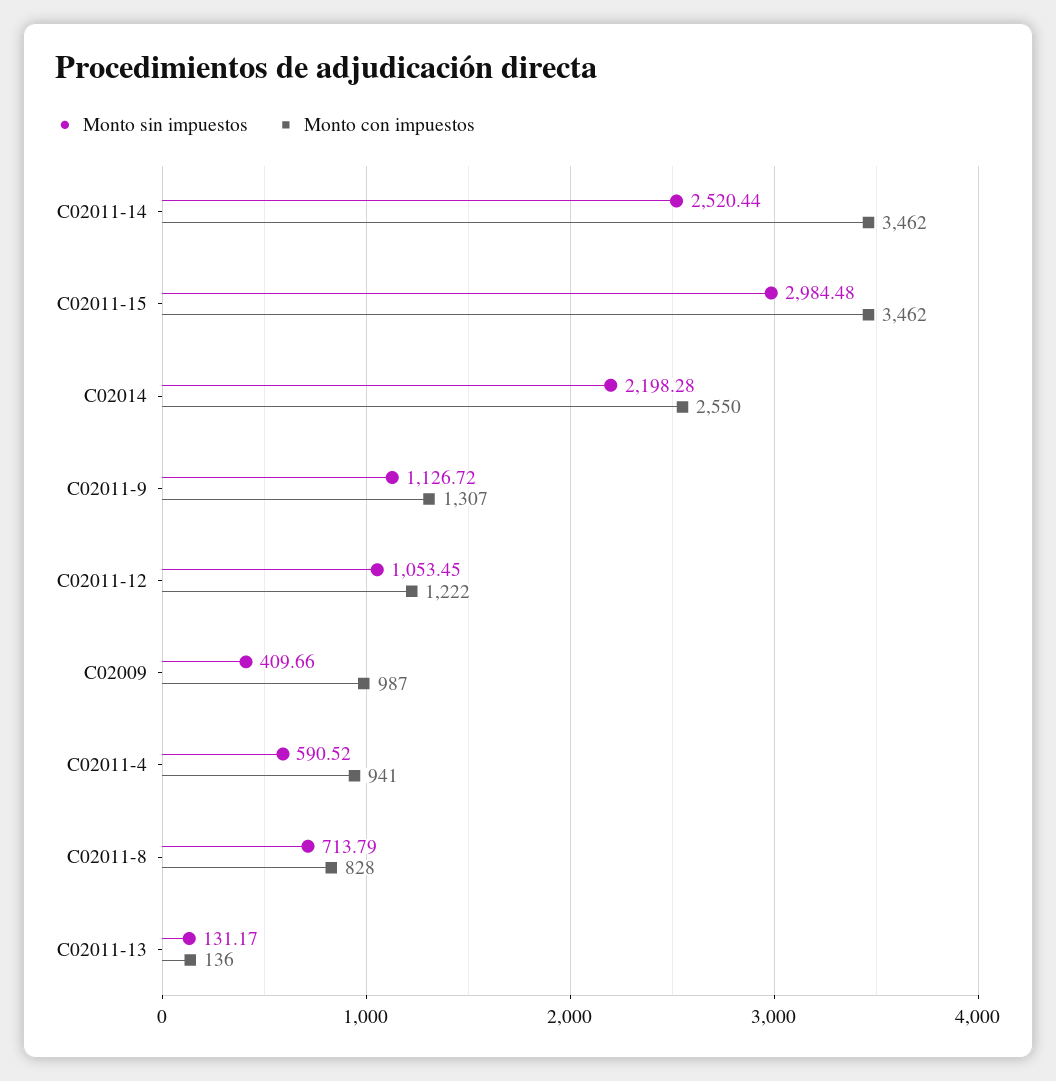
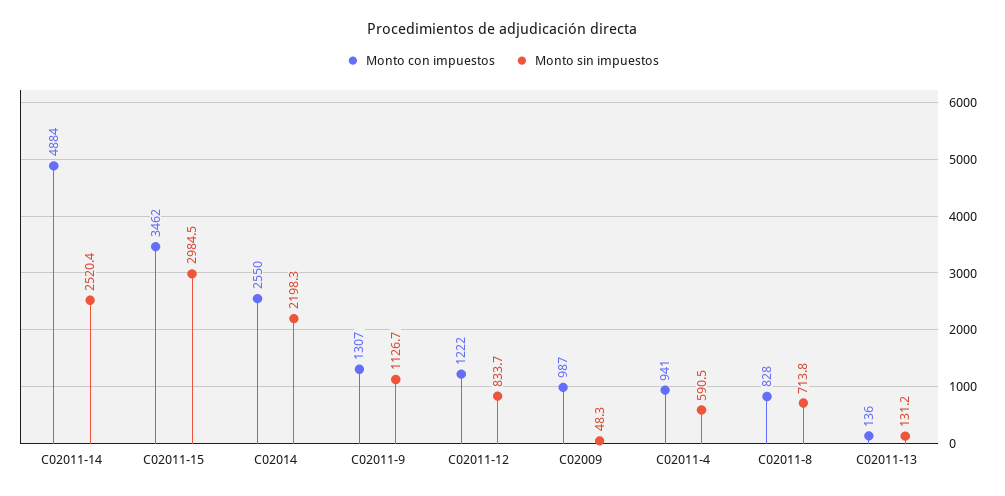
  {
    "Monto sin impuestos": {
      "C02011-14": 2520.44,
      "C02011-15": 2984.48,
      "C02014": 2198.28,
      "C02011-9": 1126.72,
-     "C02011-12": 1053.45,
+     "C02011-12": 833.7,
-     "C02009": 409.66,
+     "C02009": 48.3,
      "C02011-4": 590.52,
      "C02011-8": 713.79,
      "C02011-13": 131.17
    },
    "Monto con impuestos": {
-     "C02011-14": 3462,
+     "C02011-14": 4884,
      "C02011-15": 3462,
      "C02014": 2550,
      "C02011-9": 1307,
      "C02011-12": 1222,
      "C02009": 987,
      "C02011-4": 941,
      "C02011-8": 828,
      "C02011-13": 136
    }
  }

